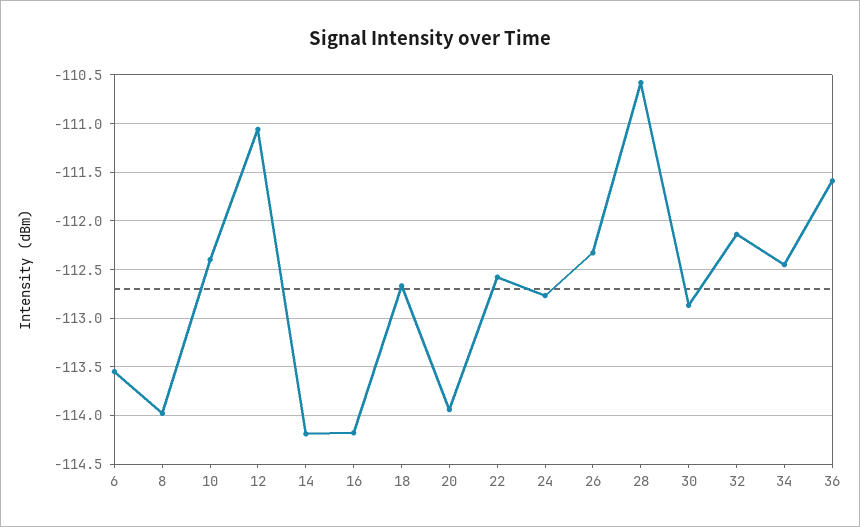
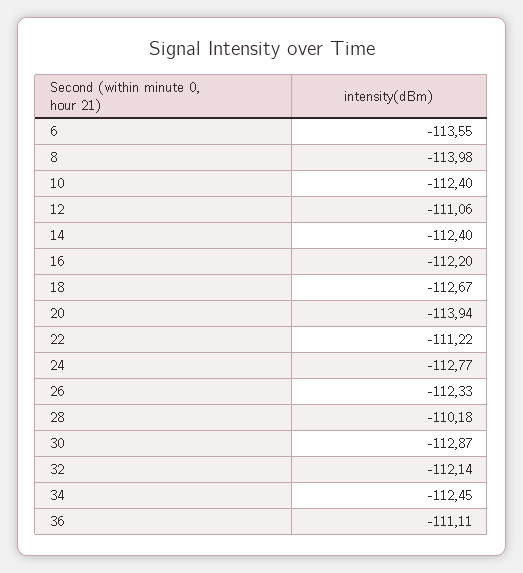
  {
    "6": -113.55,
    "8": -113.98,
    "10": -112.4,
    "12": -111.06,
-   "14": -114.2,
+   "14": -112.4,
-   "16": -114.2,
+   "16": -112.2,
    "18": -112.67,
    "20": -113.94,
-   "22": -112.6,
+   "22": -111.22,
    "24": -112.77,
    "26": -112.33,
-   "28": -110.6,
+   "28": -110.18,
    "30": -112.87,
    "32": -112.14,
    "34": -112.45,
-   "36": -111.6
+   "36": -111.11
  }

